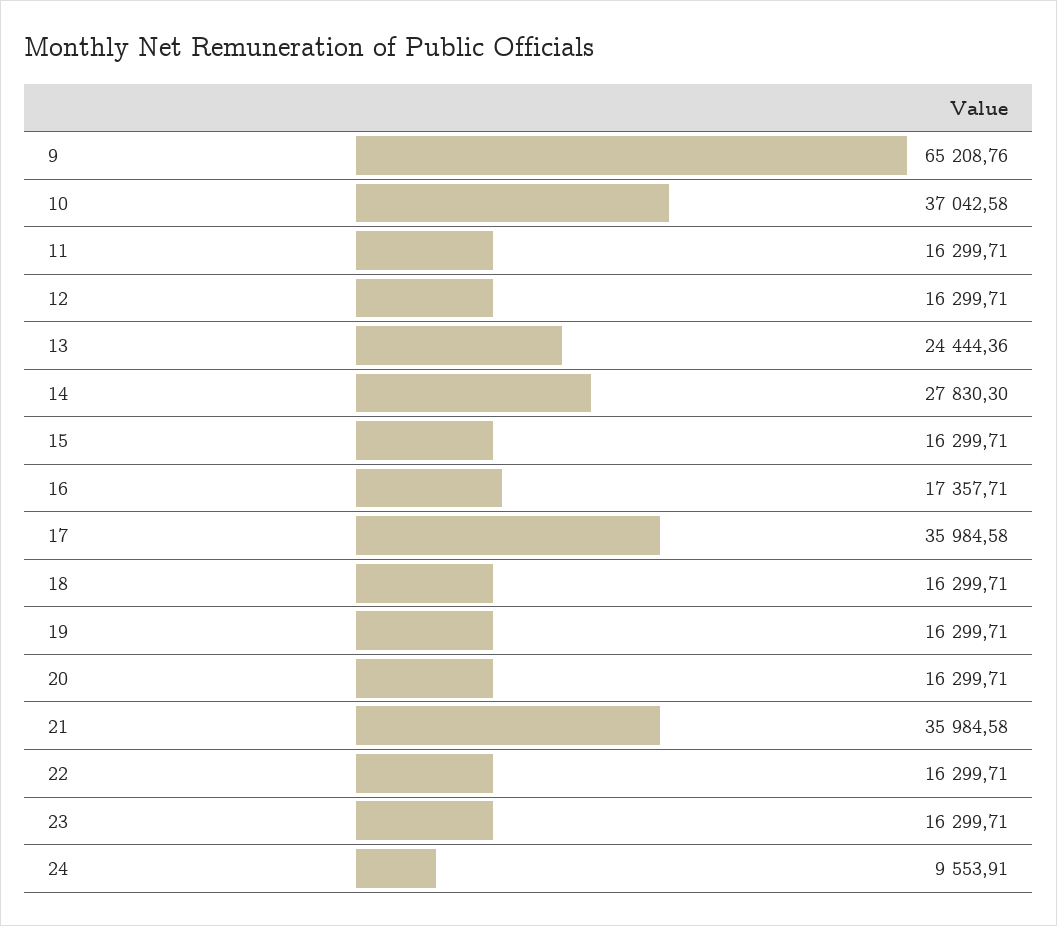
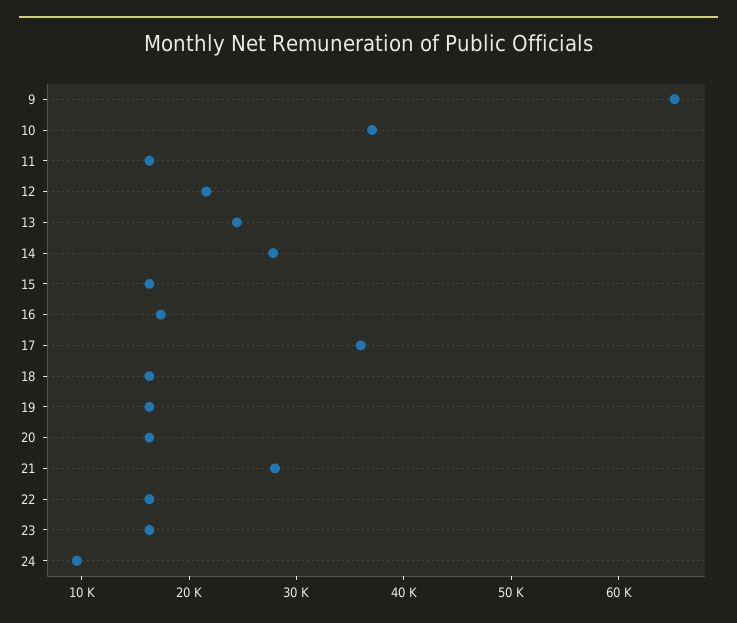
  {
    "9": 65208.76,
    "10": 37042.58,
    "11": 16299.71,
-   "12": 16299.71,
+   "12": 22000,
    "13": 24444.36,
    "14": 27830.3,
    "15": 16299.71,
    "16": 17357.71,
    "17": 35984.58,
    "18": 16299.71,
    "19": 16299.71,
    "20": 16299.71,
-   "21": 35984.58,
+   "21": 28000,
    "22": 16299.71,
    "23": 16299.71,
    "24": 9553.91
  }

